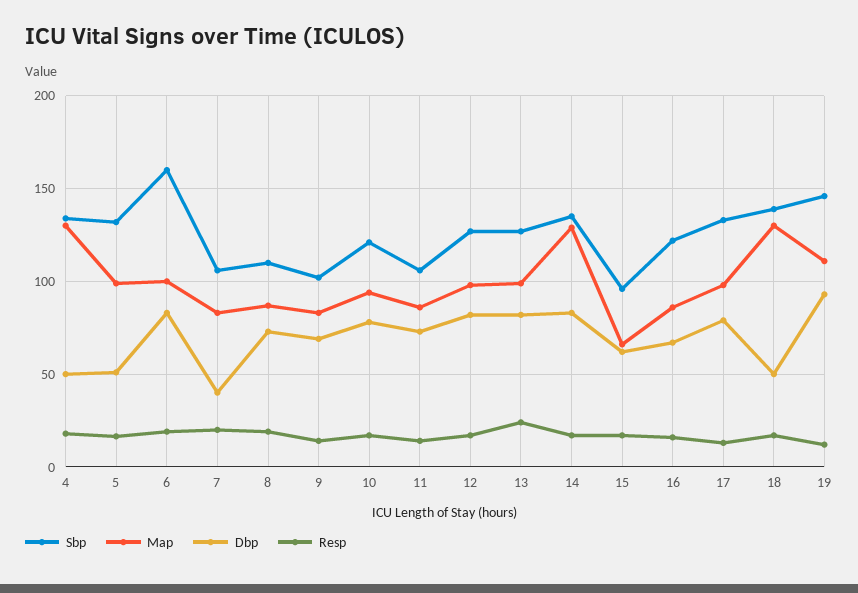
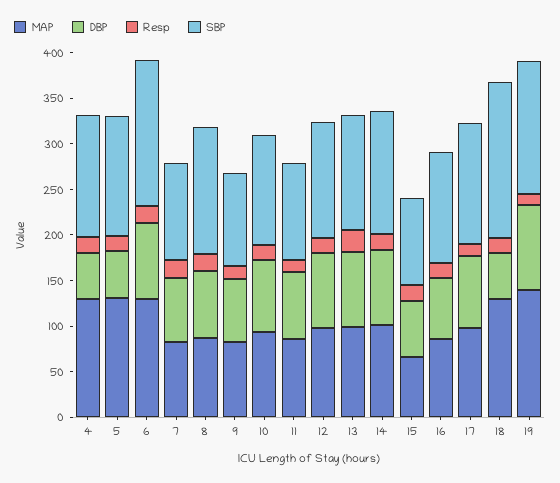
  {
    "Sbp": {
      "4": 135,
      "5": 130,
      "6": 160,
      "7": 105,
-     "8": 110,
+     "8": 140,
      "9": 100,
      "10": 120,
      "11": 105,
      "12": 125,
      "13": 125,
      "14": 135,
      "15": 95,
      "16": 120,
      "17": 135,
-     "18": 140,
+     "18": 170,
      "19": 145
    },
    "Map": {
      "4": 130,
-     "5": 100,
+     "5": 130,
-     "6": 100,
+     "6": 130,
      "7": 85,
      "8": 85,
      "9": 85,
      "10": 95,
      "11": 85,
      "12": 100,
      "13": 100,
-     "14": 130,
+     "14": 100,
      "15": 65,
      "16": 85,
      "17": 100,
      "18": 130,
-     "19": 110
+     "19": 140
    },
    "Dbp": {
      "4": 50,
      "5": 50,
      "6": 85,
-     "7": 40,
+     "7": 70,
      "8": 75,
      "9": 70,
      "10": 80,
      "11": 75,
      "12": 80,
      "13": 80,
      "14": 85,
      "15": 60,
      "16": 65,
      "17": 80,
      "18": 50,
      "19": 95
    },
    "Resp": {
      "4": 20,
      "5": 15,
      "6": 20,
      "7": 20,
      "8": 20,
      "9": 15,
      "10": 15,
      "11": 15,
      "12": 15,
      "13": 25,
      "14": 15,
      "15": 15,
      "16": 15,
      "17": 15,
      "18": 15,
      "19": 10
    }
  }

